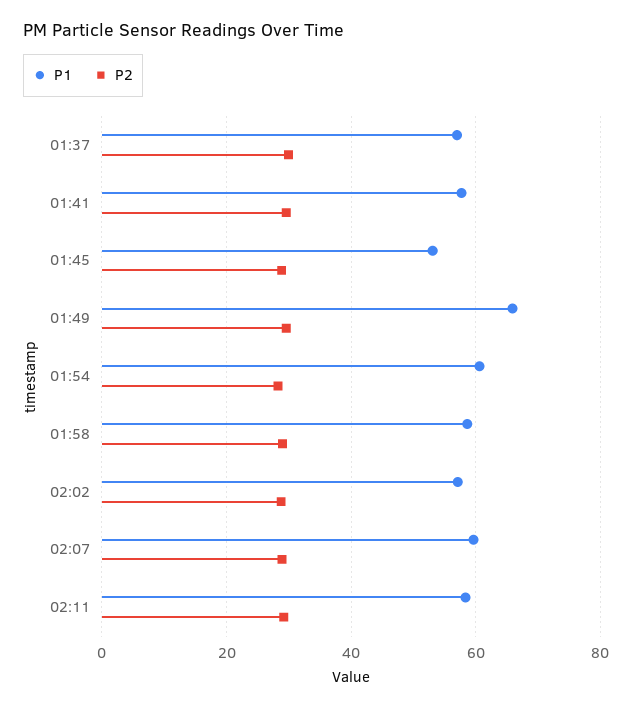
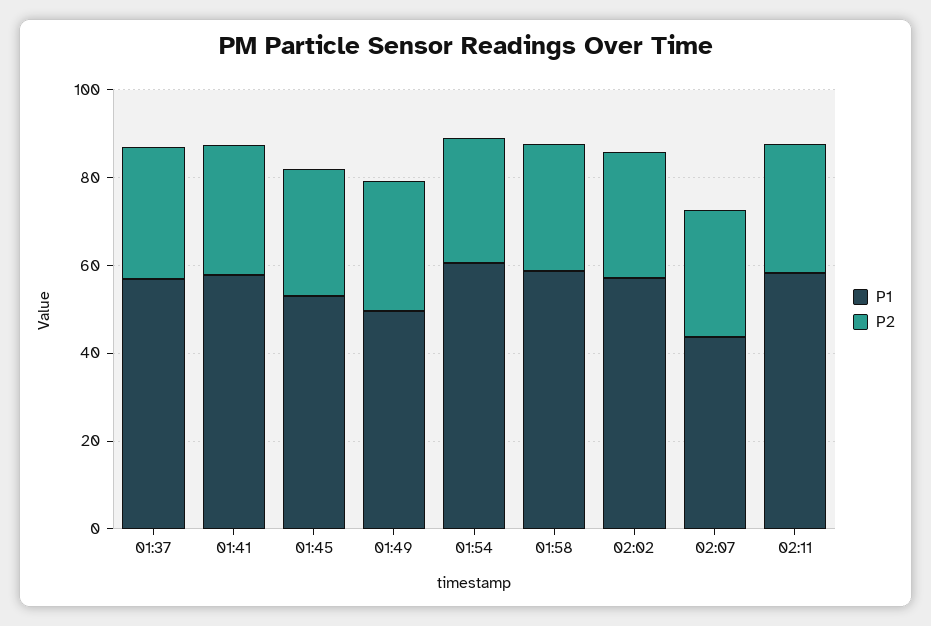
  {
    "P1": {
      "01:37": 58,
      "01:41": 58,
      "01:45": 54,
-     "01:49": 66,
+     "01:49": 50,
      "01:54": 60,
      "01:58": 58,
      "02:02": 58,
-     "02:07": 60,
+     "02:07": 45,
      "02:11": 58
    },
    "P2": {
      "01:37": 30,
      "01:41": 30,
      "01:45": 28,
      "01:49": 30,
      "01:54": 28,
      "01:58": 28,
      "02:02": 28,
      "02:07": 28,
      "02:11": 30
    }
  }

